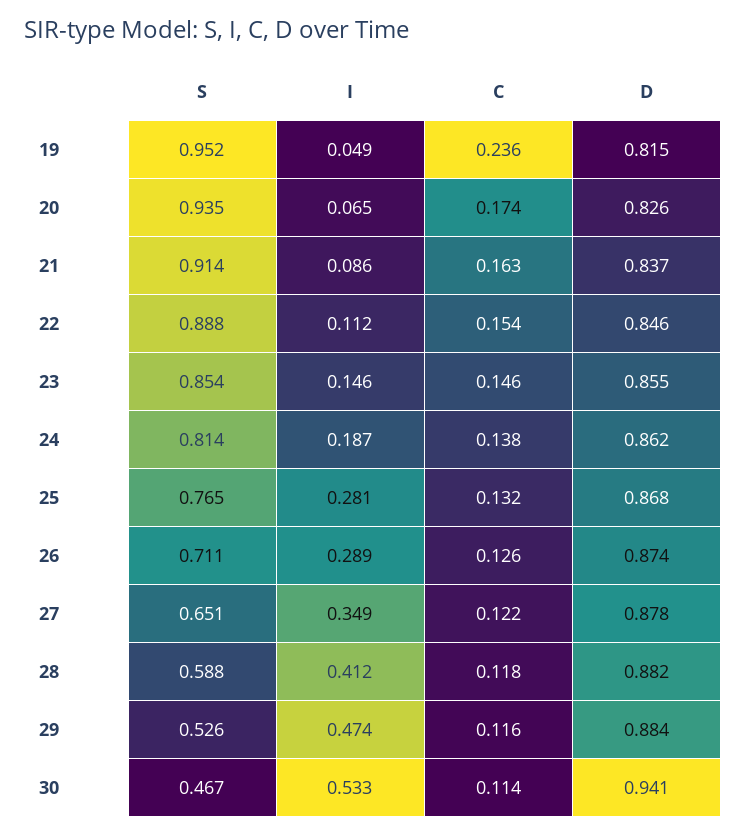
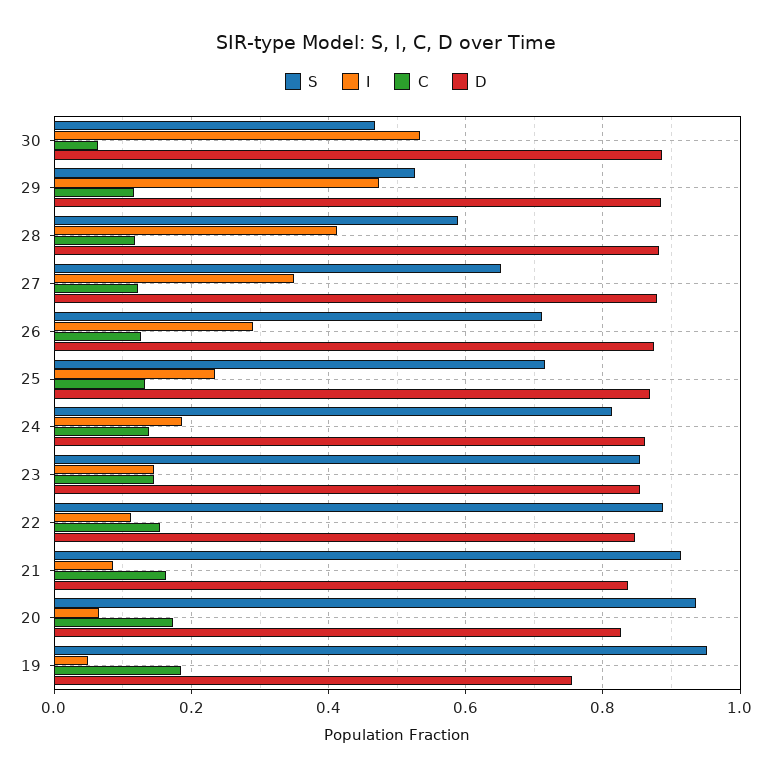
  {
    "S": {
      "19": 0.952,
      "20": 0.935,
      "21": 0.914,
      "22": 0.888,
      "23": 0.854,
      "24": 0.814,
-     "25": 0.765,
+     "25": 0.72,
      "26": 0.711,
      "27": 0.651,
      "28": 0.588,
      "29": 0.526,
      "30": 0.467
    },
    "I": {
      "19": 0.049,
      "20": 0.065,
      "21": 0.086,
      "22": 0.112,
      "23": 0.146,
      "24": 0.187,
-     "25": 0.281,
+     "25": 0.24,
      "26": 0.289,
      "27": 0.349,
      "28": 0.412,
      "29": 0.474,
      "30": 0.533
    },
    "C": {
-     "19": 0.236,
+     "19": 0.18,
      "20": 0.174,
      "21": 0.163,
      "22": 0.154,
      "23": 0.146,
      "24": 0.138,
      "25": 0.132,
      "26": 0.126,
      "27": 0.122,
      "28": 0.118,
      "29": 0.116,
-     "30": 0.114
+     "30": 0.06
    },
    "D": {
-     "19": 0.815,
+     "19": 0.76,
      "20": 0.826,
      "21": 0.837,
      "22": 0.846,
      "23": 0.855,
      "24": 0.862,
      "25": 0.868,
      "26": 0.874,
      "27": 0.878,
      "28": 0.882,
      "29": 0.884,
-     "30": 0.941
+     "30": 0.88
    }
  }

